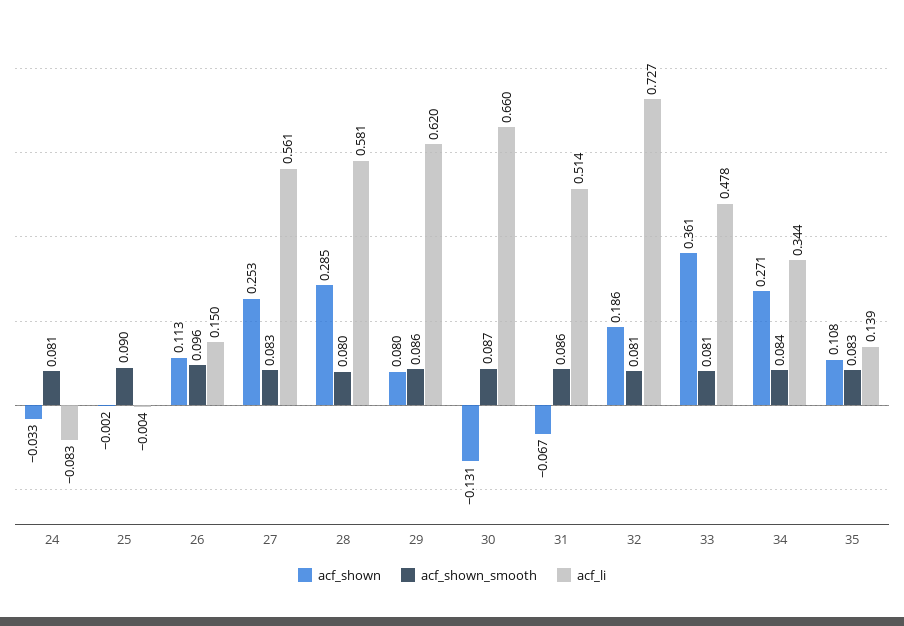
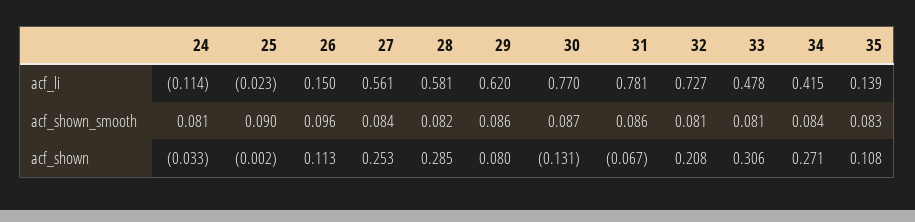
  {
    "acf_shown": {
      "24": -0.033,
      "25": -0.002,
      "26": 0.113,
      "27": 0.253,
      "28": 0.285,
      "29": 0.08,
      "30": -0.131,
      "31": -0.067,
-     "32": 0.186,
+     "32": 0.208,
-     "33": 0.361,
+     "33": 0.306,
      "34": 0.271,
      "35": 0.108
    },
    "acf_shown_smooth": {
      "24": 0.081,
      "25": 0.09,
      "26": 0.096,
-     "27": 0.083,
+     "27": 0.084,
-     "28": 0.08,
+     "28": 0.082,
      "29": 0.086,
      "30": 0.087,
      "31": 0.086,
      "32": 0.081,
      "33": 0.081,
      "34": 0.084,
      "35": 0.083
    },
    "acf_li": {
-     "24": -0.083,
+     "24": -0.114,
-     "25": -0.004,
+     "25": -0.023,
      "26": 0.15,
      "27": 0.561,
      "28": 0.581,
      "29": 0.62,
-     "30": 0.66,
+     "30": 0.77,
-     "31": 0.514,
+     "31": 0.781,
      "32": 0.727,
      "33": 0.478,
-     "34": 0.344,
+     "34": 0.415,
      "35": 0.139
    }
  }

